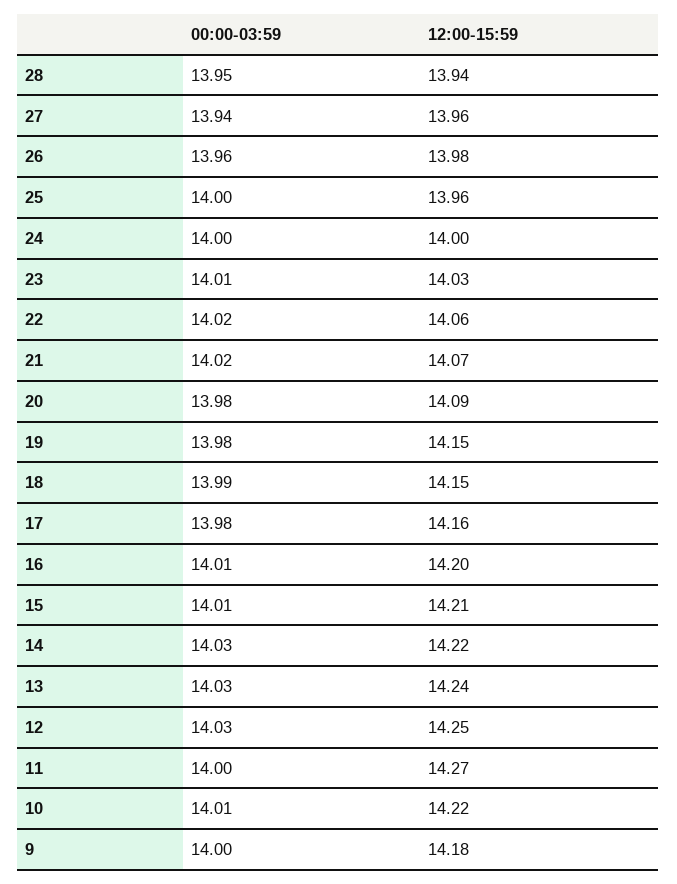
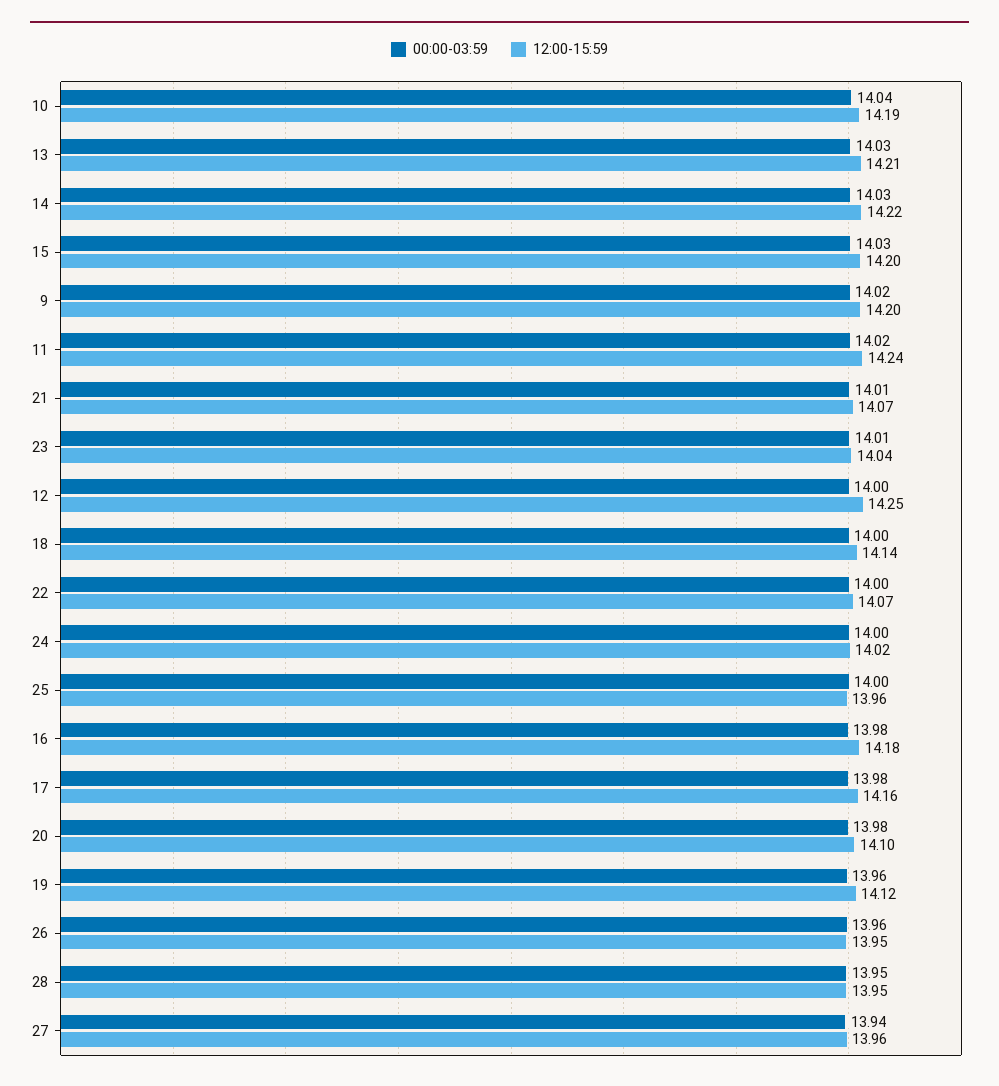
  {
    "00:00-03:59": {
      "28": 13.95,
      "27": 13.94,
      "26": 13.96,
      "25": 14,
      "24": 14,
      "23": 14.01,
-     "22": 14.02,
+     "22": 14,
-     "21": 14.02,
+     "21": 14.01,
      "20": 13.98,
-     "19": 13.98,
+     "19": 13.96,
-     "18": 13.99,
+     "18": 14,
      "17": 13.98,
-     "16": 14.01,
+     "16": 13.98,
-     "15": 14.01,
+     "15": 14.03,
      "14": 14.03,
      "13": 14.03,
-     "12": 14.03,
+     "12": 14,
-     "11": 14,
+     "11": 14.02,
-     "10": 14.01,
+     "10": 14.04,
-     "9": 14
+     "9": 14.02
    },
    "12:00-15:59": {
-     "28": 13.94,
+     "28": 13.95,
      "27": 13.96,
-     "26": 13.98,
+     "26": 13.95,
      "25": 13.96,
-     "24": 14,
+     "24": 14.02,
-     "23": 14.03,
+     "23": 14.04,
-     "22": 14.06,
+     "22": 14.07,
      "21": 14.07,
-     "20": 14.09,
+     "20": 14.1,
-     "19": 14.15,
+     "19": 14.12,
-     "18": 14.15,
+     "18": 14.14,
      "17": 14.16,
-     "16": 14.2,
+     "16": 14.18,
-     "15": 14.21,
+     "15": 14.2,
      "14": 14.22,
-     "13": 14.24,
+     "13": 14.21,
      "12": 14.25,
-     "11": 14.27,
+     "11": 14.24,
-     "10": 14.22,
+     "10": 14.19,
-     "9": 14.18
+     "9": 14.2
    }
  }

